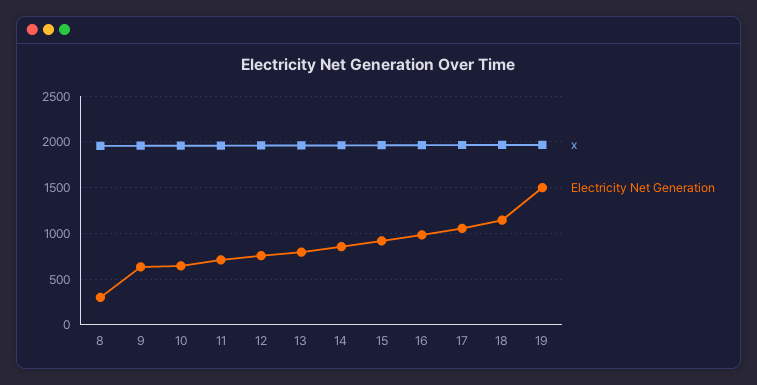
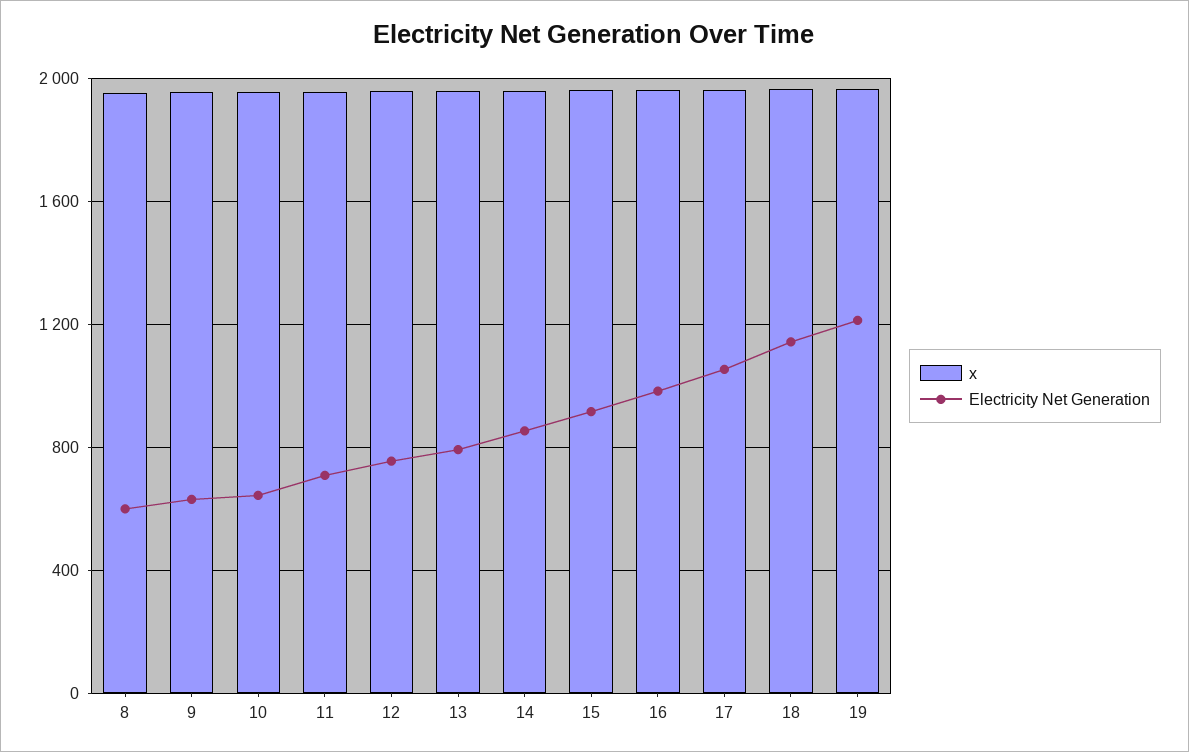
  {
    "x": {
      "8": 1950,
      "9": 1950,
      "10": 1950,
      "11": 1950,
      "12": 1950,
      "13": 1950,
      "14": 1950,
      "15": 1950,
      "16": 1950,
      "17": 1950,
      "18": 1950,
      "19": 1950
    },
    "Electricity Net Generation": {
-     "8": 300,
+     "8": 600,
      "9": 650,
      "10": 650,
      "11": 700,
      "12": 750,
      "13": 800,
      "14": 850,
      "15": 900,
      "16": 1000,
      "17": 1050,
      "18": 1150,
-     "19": 1500
+     "19": 1200
    }
  }

